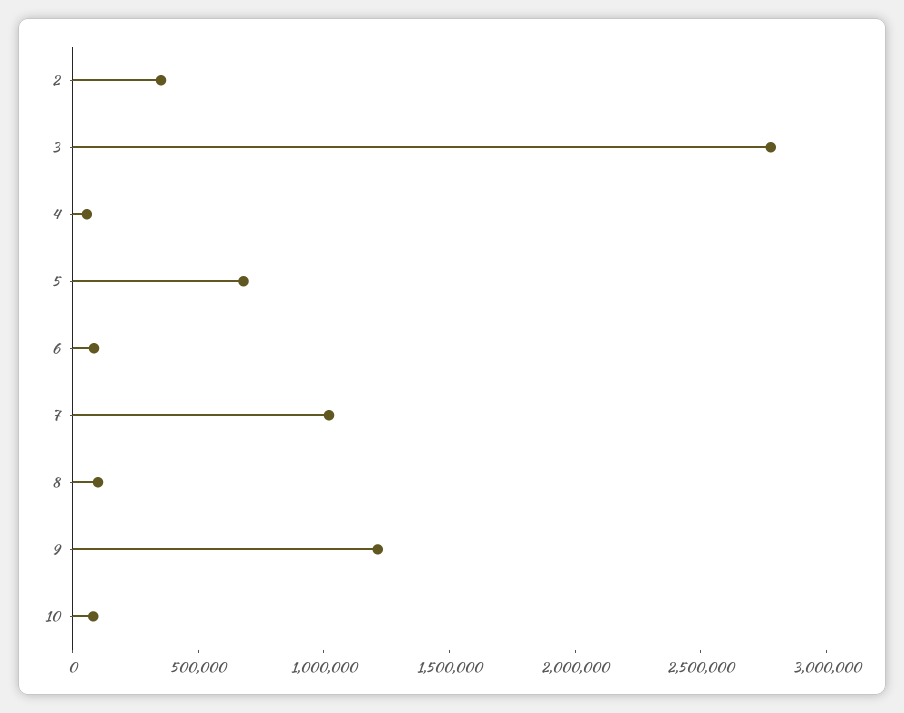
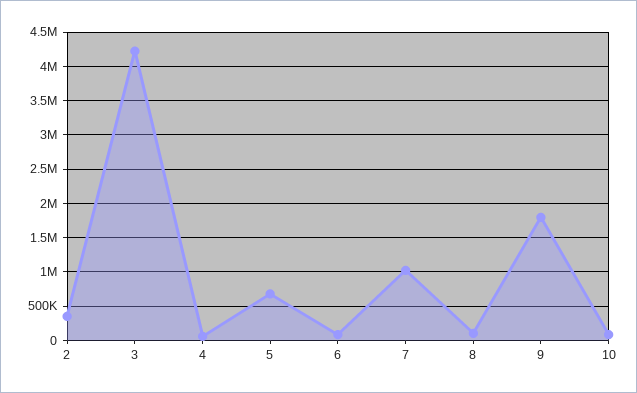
  {
    "2": 400000,
-   "3": 2800000,
+   "3": 4200000,
    "4": 100000,
    "5": 700000,
    "6": 100000,
    "7": 1000000,
    "8": 100000,
-   "9": 1200000,
+   "9": 1800000,
    "10": 100000
  }

